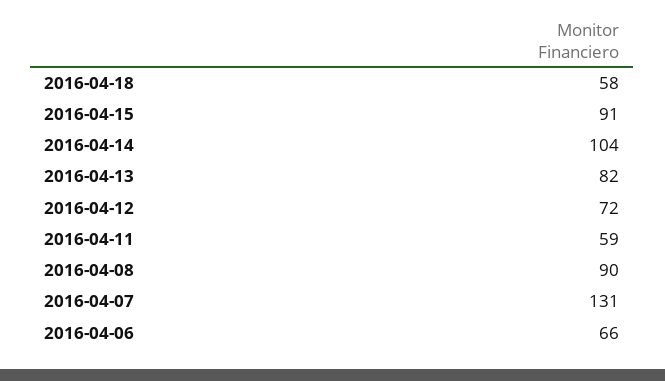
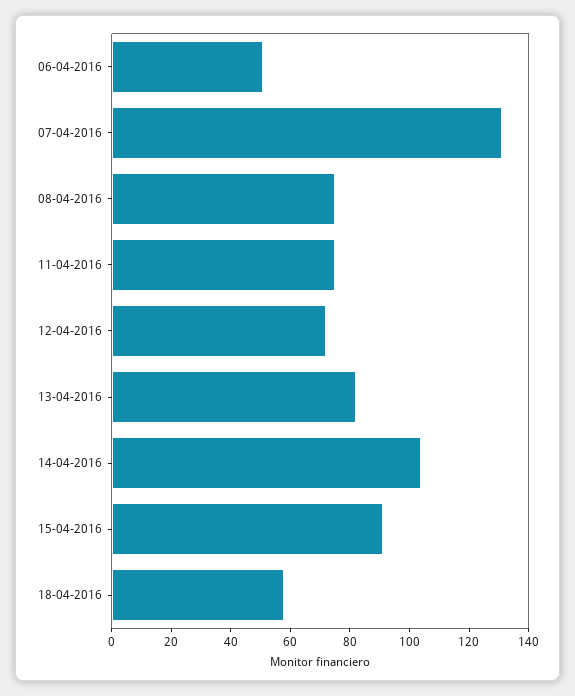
  {
    "2016-04-18": 58,
    "2016-04-15": 91,
    "2016-04-14": 104,
    "2016-04-13": 82,
    "2016-04-12": 72,
-   "2016-04-11": 59,
+   "2016-04-11": 75,
-   "2016-04-08": 90,
+   "2016-04-08": 75,
    "2016-04-07": 131,
-   "2016-04-06": 66
+   "2016-04-06": 50
  }

